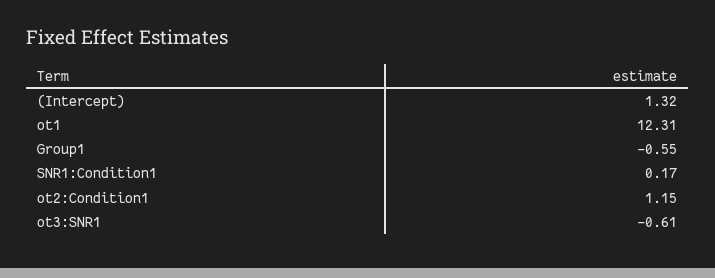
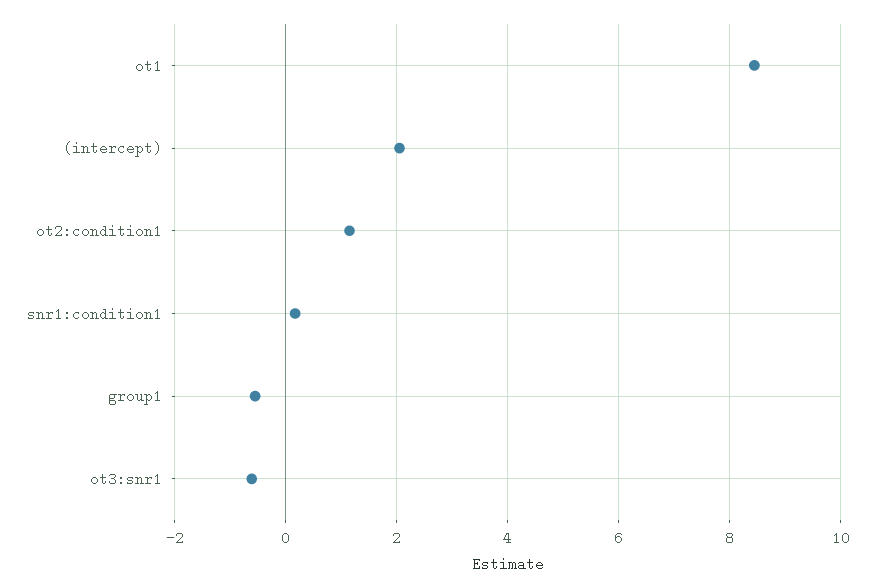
  {
-   "(Intercept)": 1.32,
+   "(Intercept)": 2,
-   "ot1": 12.31,
+   "ot1": 8.4,
    "Group1": -0.55,
    "SNR1:Condition1": 0.17,
    "ot2:Condition1": 1.15,
    "ot3:SNR1": -0.61
  }

